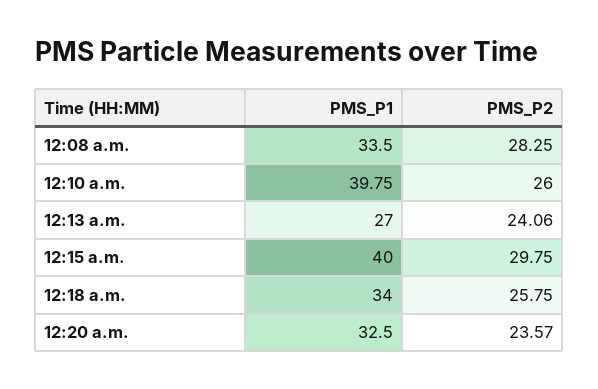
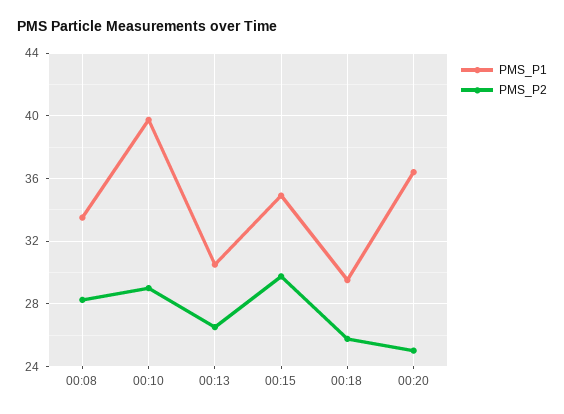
  {
    "PMS_P1": {
      "12:08 a.m.": 33.5,
      "12:10 a.m.": 39.75,
-     "12:13 a.m.": 27,
+     "12:13 a.m.": 30.5,
-     "12:15 a.m.": 40,
+     "12:15 a.m.": 35,
-     "12:18 a.m.": 34,
+     "12:18 a.m.": 29.5,
-     "12:20 a.m.": 32.5
+     "12:20 a.m.": 36.5
    },
    "PMS_P2": {
      "12:08 a.m.": 28.25,
-     "12:10 a.m.": 26,
+     "12:10 a.m.": 29,
-     "12:13 a.m.": 24.06,
+     "12:13 a.m.": 26.5,
      "12:15 a.m.": 29.75,
      "12:18 a.m.": 25.75,
-     "12:20 a.m.": 23.57
+     "12:20 a.m.": 25
    }
  }

